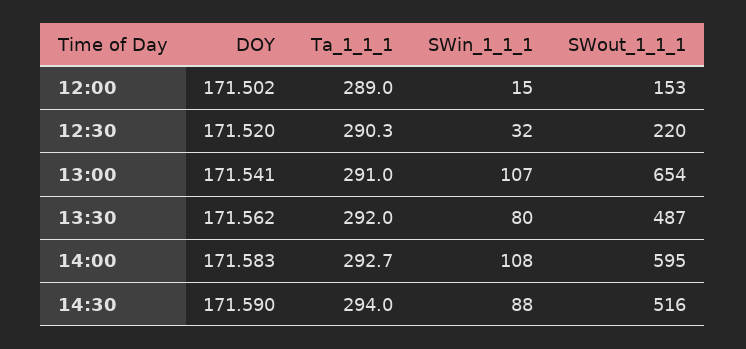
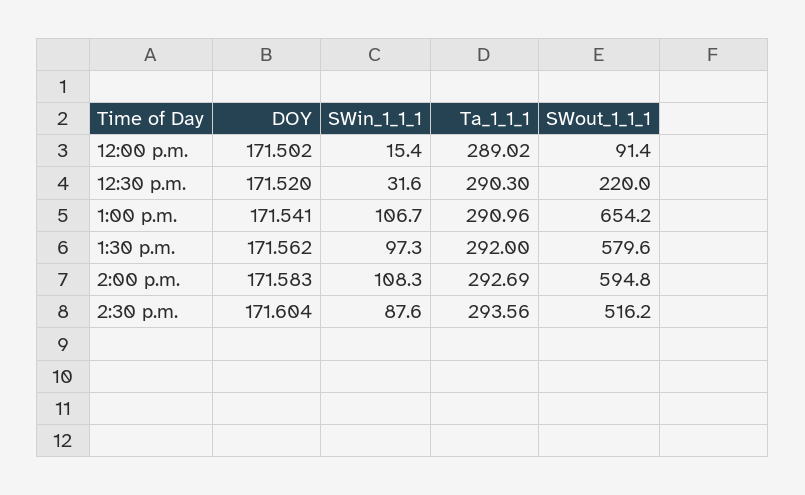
  {
    "DOY": {
      "12:00": 171.502,
      "12:30": 171.52,
      "13:00": 171.541,
      "13:30": 171.562,
      "14:00": 171.583,
-     "14:30": 171.59
+     "14:30": 171.604
    },
    "Ta_1_1_1": {
      "12:00": 289.02,
      "12:30": 290.3,
      "13:00": 290.96,
      "13:30": 292,
      "14:00": 292.69,
-     "14:30": 294
+     "14:30": 293.56
    },
    "SWin_1_1_1": {
      "12:00": 15.4,
      "12:30": 31.6,
      "13:00": 106.7,
-     "13:30": 80,
+     "13:30": 97.3,
      "14:00": 108.3,
      "14:30": 87.6
    },
    "SWout_1_1_1": {
-     "12:00": 153,
+     "12:00": 91.4,
      "12:30": 220,
      "13:00": 654.2,
-     "13:30": 487,
+     "13:30": 579.6,
      "14:00": 594.8,
      "14:30": 516.2
    }
  }

